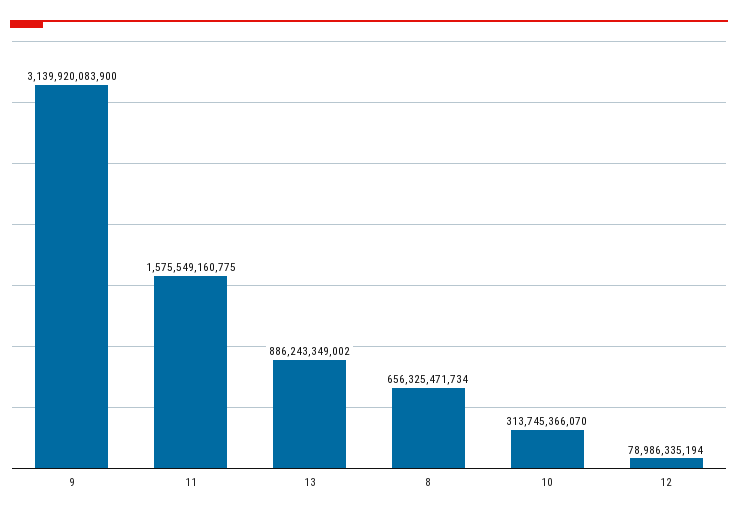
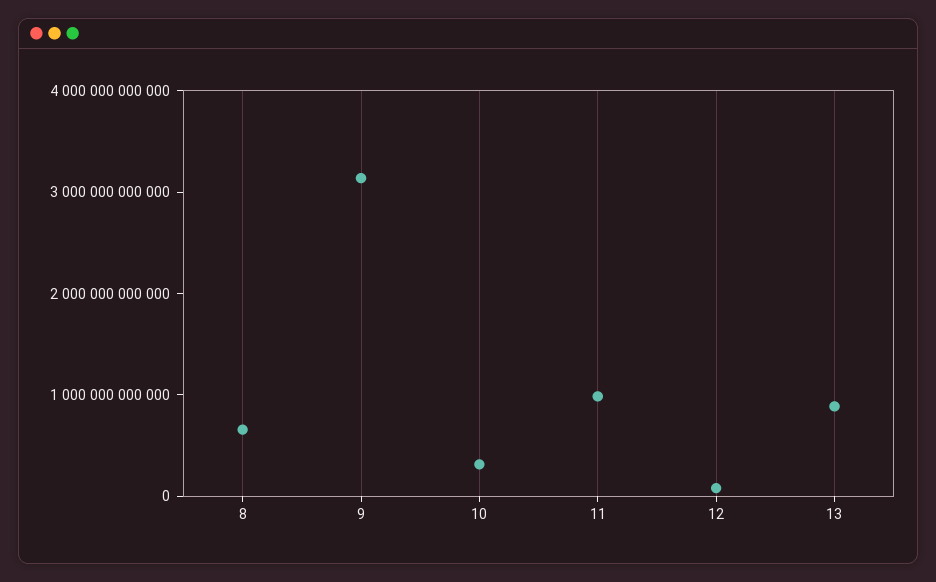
  {
    "9": 3139920083900,
-   "11": 1575549160775,
+   "11": 1000000000000,
    "13": 886243349002,
    "8": 656325471734,
    "10": 313745366070,
    "12": 78986335194
  }

